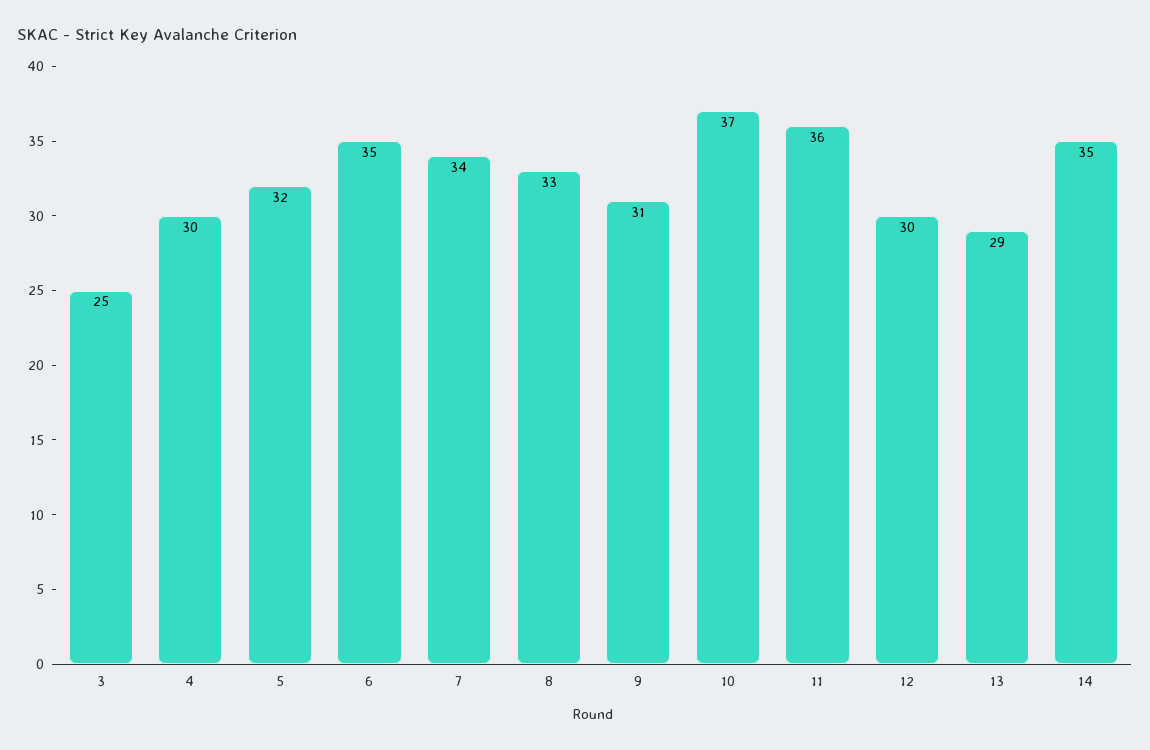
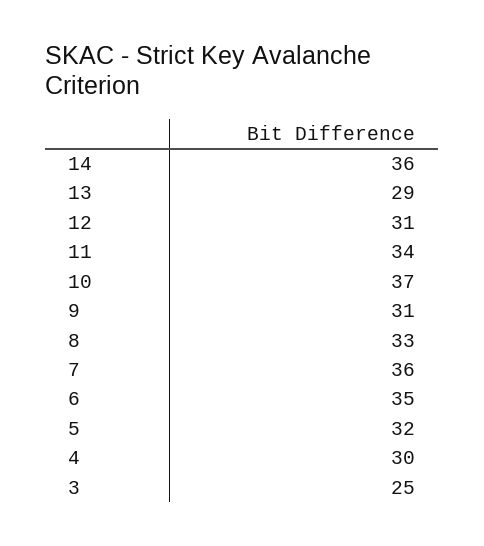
  {
    "3": 25,
    "4": 30,
    "5": 32,
    "6": 35,
-   "7": 34,
+   "7": 36,
    "8": 33,
    "9": 31,
    "10": 37,
-   "11": 36,
+   "11": 34,
-   "12": 30,
+   "12": 31,
    "13": 29,
-   "14": 35
+   "14": 36
  }

